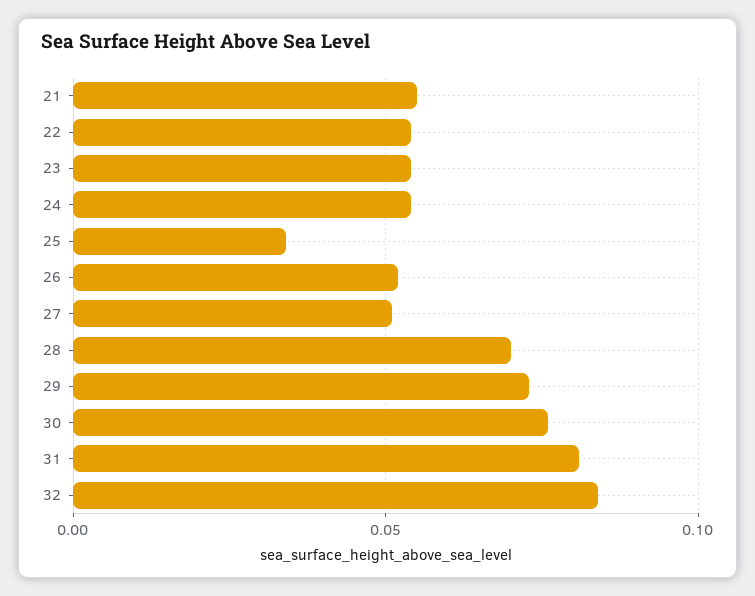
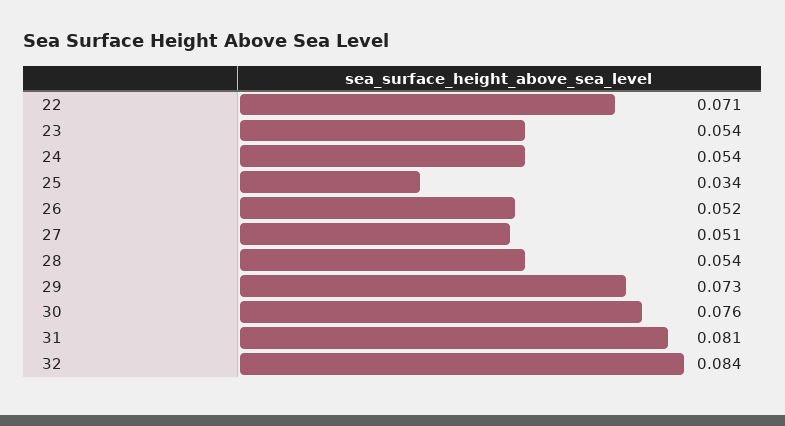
  {
-   "21": 0.055,
-   "22": 0.055,
+   "22": 0.071,
    "23": 0.054,
    "24": 0.054,
    "25": 0.034,
    "26": 0.052,
    "27": 0.051,
-   "28": 0.07,
+   "28": 0.054,
    "29": 0.073,
    "30": 0.076,
    "31": 0.081,
    "32": 0.084
  }

